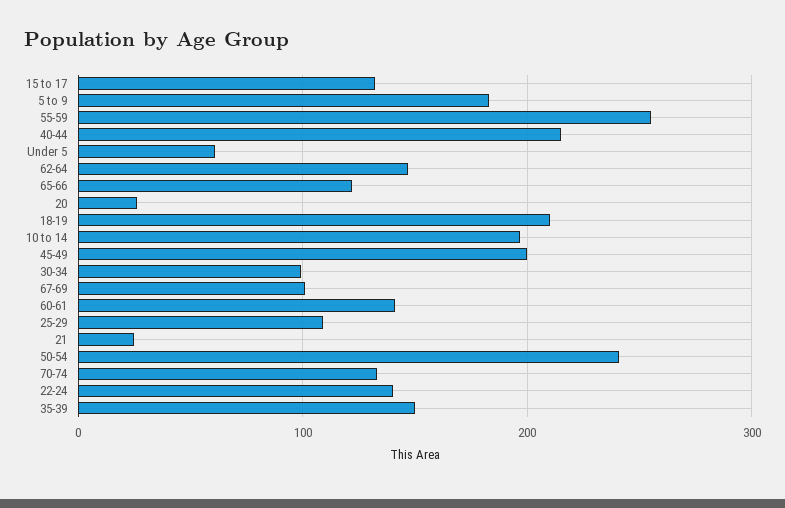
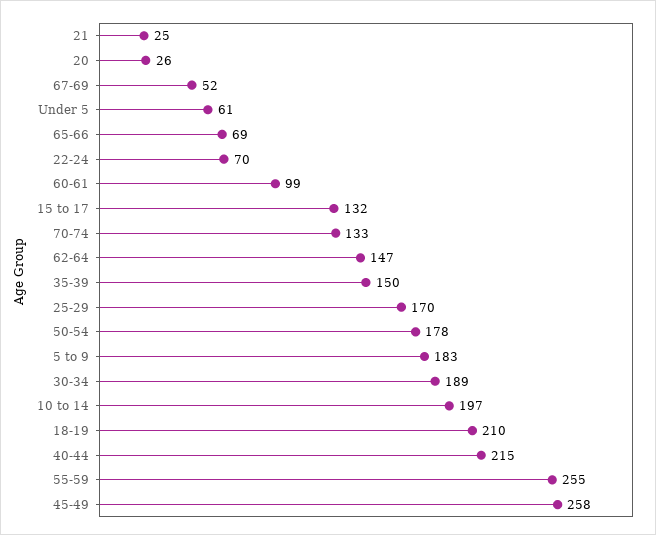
  {
    "15 to 17": 132,
    "5 to 9": 183,
    "55-59": 255,
    "40-44": 215,
    "Under 5": 61,
    "62-64": 147,
-   "65-66": 120,
+   "65-66": 69,
    "20": 26,
    "18-19": 210,
    "10 to 14": 197,
-   "45-49": 200,
+   "45-49": 258,
-   "30-34": 100,
+   "30-34": 189,
-   "67-69": 100,
+   "67-69": 52,
-   "60-61": 140,
+   "60-61": 99,
-   "25-29": 110,
+   "25-29": 170,
    "21": 25,
-   "50-54": 240,
+   "50-54": 178,
    "70-74": 133,
-   "22-24": 140,
+   "22-24": 70,
    "35-39": 150
  }

